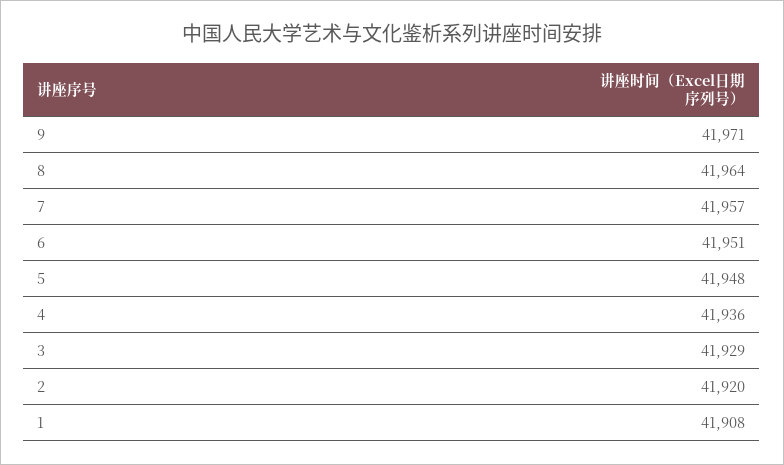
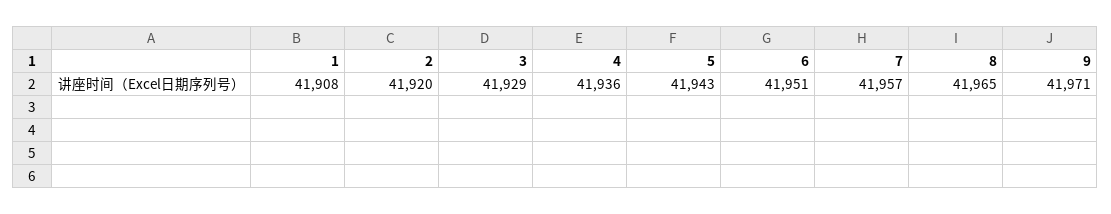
  {
    "9": 41971,
-   "8": 41964,
+   "8": 41965,
    "7": 41957,
    "6": 41951,
-   "5": 41948,
+   "5": 41943,
    "4": 41936,
    "3": 41929,
    "2": 41920,
    "1": 41908
  }

